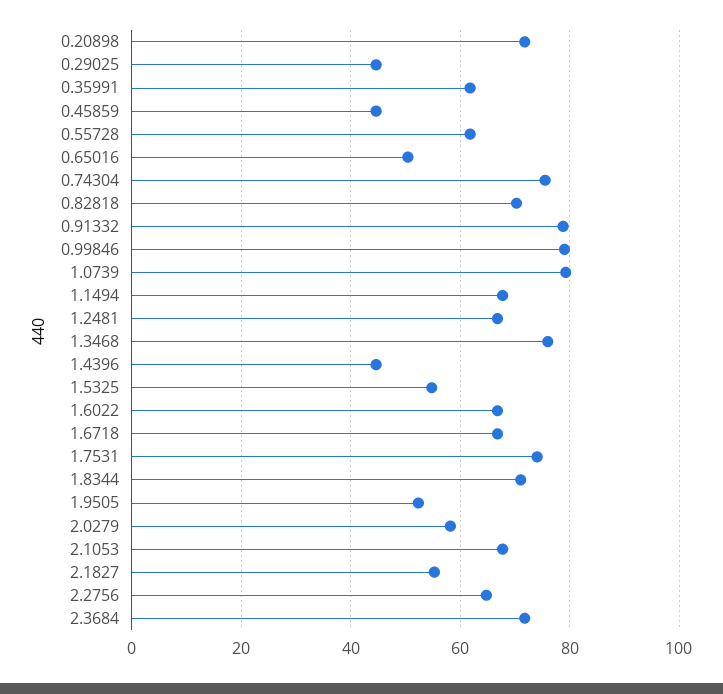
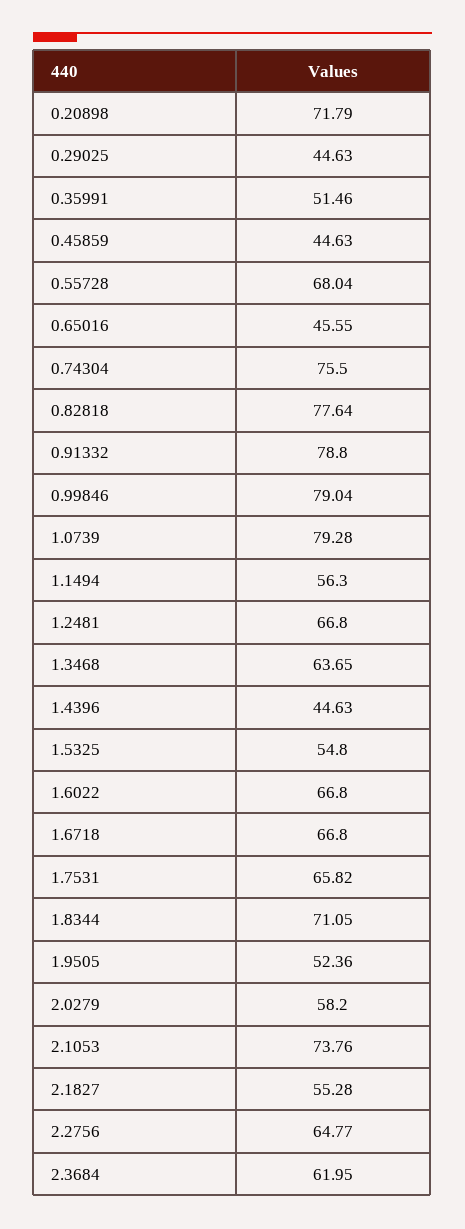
  {
    "0.20898": 71.79,
    "0.29025": 44.63,
-   "0.35991": 62,
+   "0.35991": 51.46,
    "0.45859": 44.63,
-   "0.55728": 62,
+   "0.55728": 68.04,
-   "0.65016": 50,
+   "0.65016": 45.55,
    "0.74304": 75.5,
-   "0.82818": 70,
+   "0.82818": 77.64,
    "0.91332": 78.8,
    "0.99846": 79.04,
    "1.0739": 79.28,
-   "1.1494": 68,
+   "1.1494": 56.3,
    "1.2481": 66.8,
-   "1.3468": 76,
+   "1.3468": 63.65,
    "1.4396": 44.63,
    "1.5325": 54.8,
    "1.6022": 66.8,
    "1.6718": 66.8,
-   "1.7531": 74,
+   "1.7531": 65.82,
    "1.8344": 71.05,
    "1.9505": 52.36,
    "2.0279": 58.2,
-   "2.1053": 68,
+   "2.1053": 73.76,
    "2.1827": 55.28,
    "2.2756": 64.77,
-   "2.3684": 72
+   "2.3684": 61.95
  }

